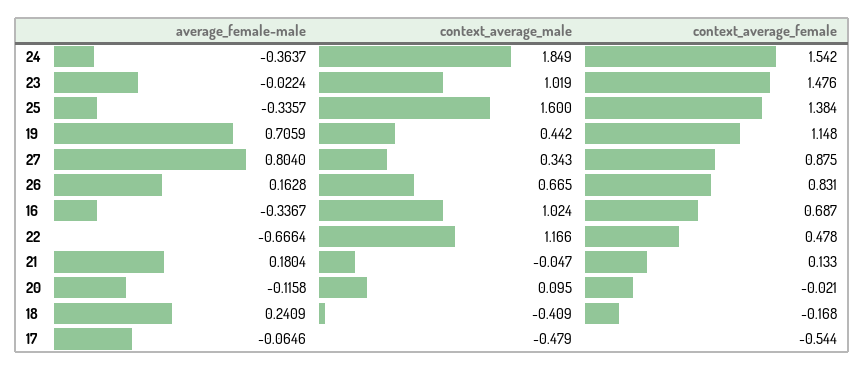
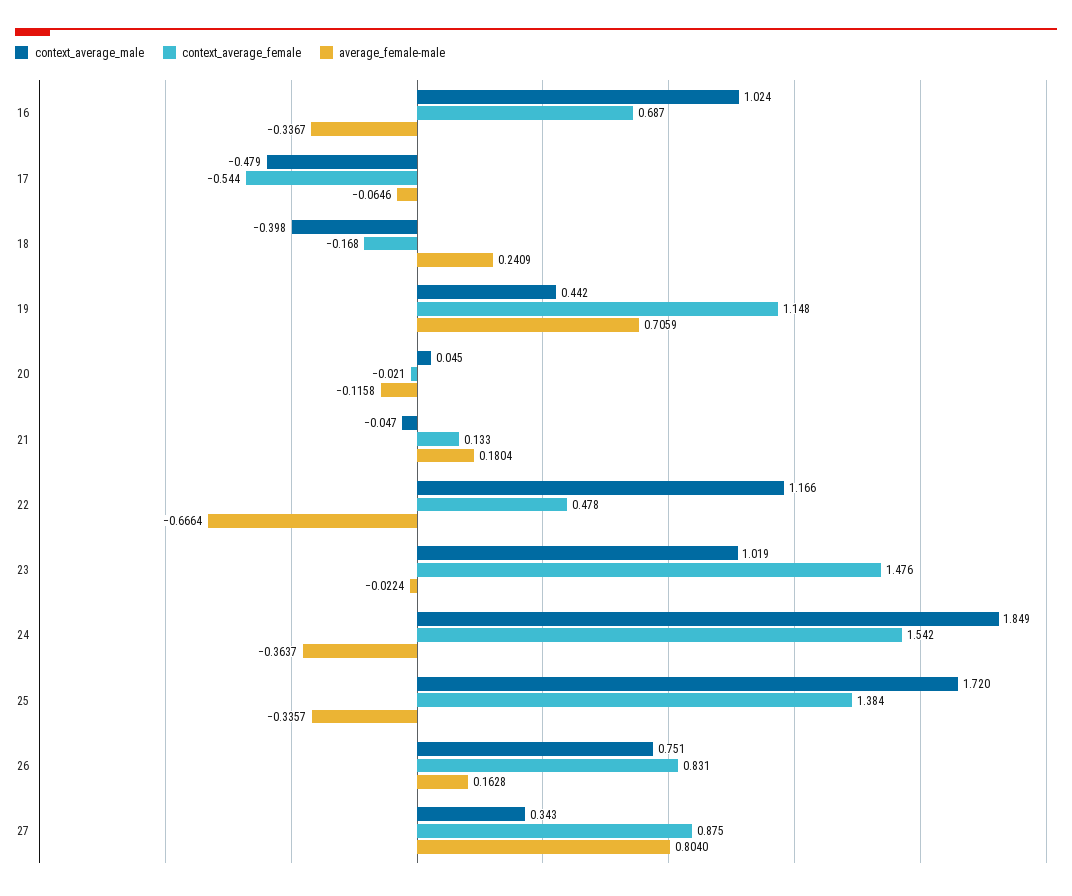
  {
    "average_female-male": {
      "24": -0.3637,
      "23": -0.0224,
      "25": -0.3357,
      "19": 0.7059,
      "27": 0.804,
      "26": 0.1628,
      "16": -0.3367,
      "22": -0.6664,
      "21": 0.1804,
      "20": -0.1158,
      "18": 0.2409,
      "17": -0.0646
    },
    "context_average_male": {
      "24": 1.849,
      "23": 1.019,
-     "25": 1.6,
+     "25": 1.72,
      "19": 0.442,
      "27": 0.343,
-     "26": 0.665,
+     "26": 0.751,
      "16": 1.024,
      "22": 1.166,
      "21": -0.047,
-     "20": 0.095,
+     "20": 0.045,
-     "18": -0.409,
+     "18": -0.398,
      "17": -0.479
    },
    "context_average_female": {
      "24": 1.542,
      "23": 1.476,
      "25": 1.384,
      "19": 1.148,
      "27": 0.875,
      "26": 0.831,
      "16": 0.687,
      "22": 0.478,
      "21": 0.133,
      "20": -0.021,
      "18": -0.168,
      "17": -0.544
    }
  }

